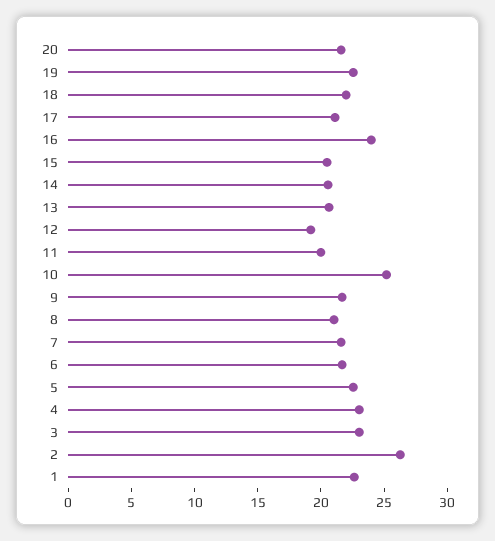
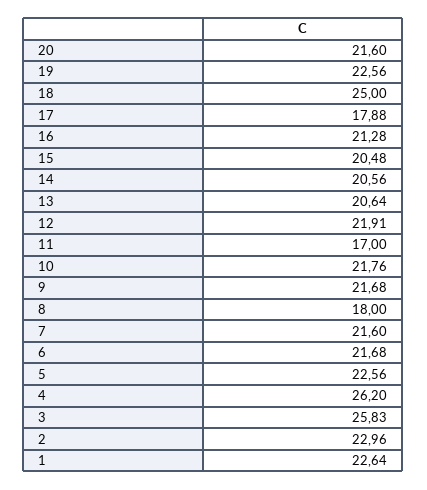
  {
    "20": 21.6,
    "19": 22.56,
-   "18": 22,
+   "18": 25,
-   "17": 21,
+   "17": 17.88,
-   "16": 24,
+   "16": 21.28,
    "15": 20.48,
    "14": 20.56,
    "13": 20.64,
-   "12": 19,
+   "12": 21.91,
-   "11": 20,
+   "11": 17,
-   "10": 25,
+   "10": 21.76,
    "9": 21.68,
-   "8": 21,
+   "8": 18,
    "7": 21.6,
    "6": 21.68,
    "5": 22.56,
-   "4": 23,
+   "4": 26.2,
-   "3": 23,
+   "3": 25.83,
-   "2": 26,
+   "2": 22.96,
    "1": 22.64
  }

